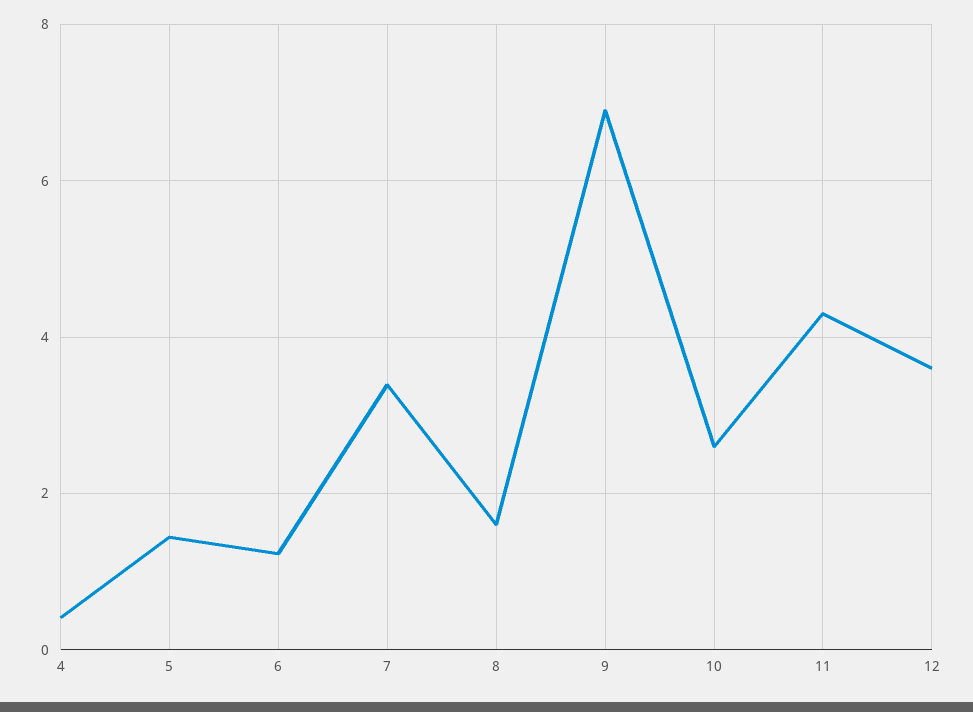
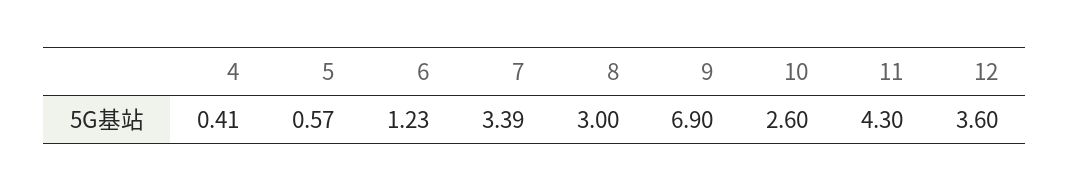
  {
    "4": 0.41,
-   "5": 1.4,
+   "5": 0.57,
    "6": 1.23,
    "7": 3.39,
-   "8": 1.6,
+   "8": 3,
    "9": 6.9,
    "10": 2.6,
    "11": 4.3,
    "12": 3.6
  }

